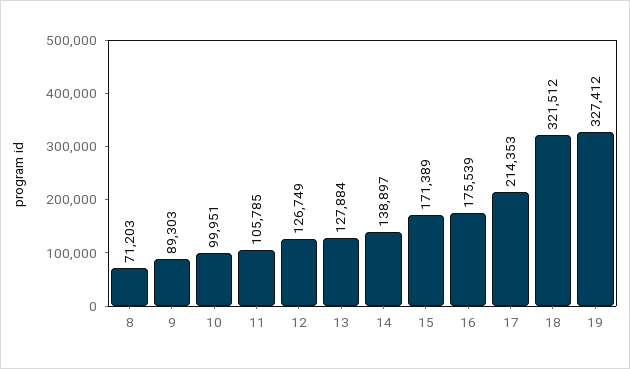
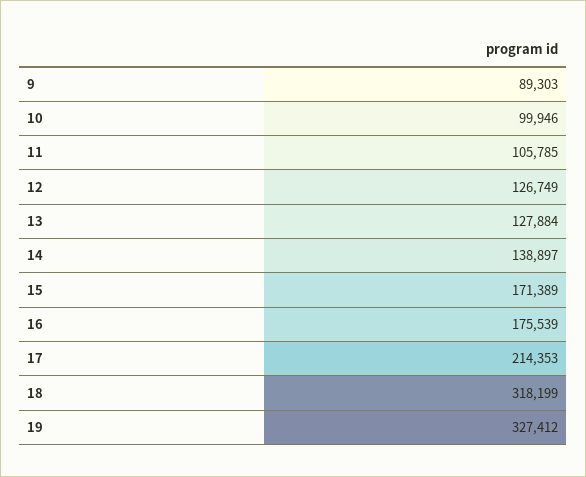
  {
-   "8": 71203,
    "9": 89303,
-   "10": 99951,
+   "10": 99946,
    "11": 105785,
    "12": 126749,
    "13": 127884,
    "14": 138897,
    "15": 171389,
    "16": 175539,
    "17": 214353,
-   "18": 321512,
+   "18": 318199,
    "19": 327412
  }

